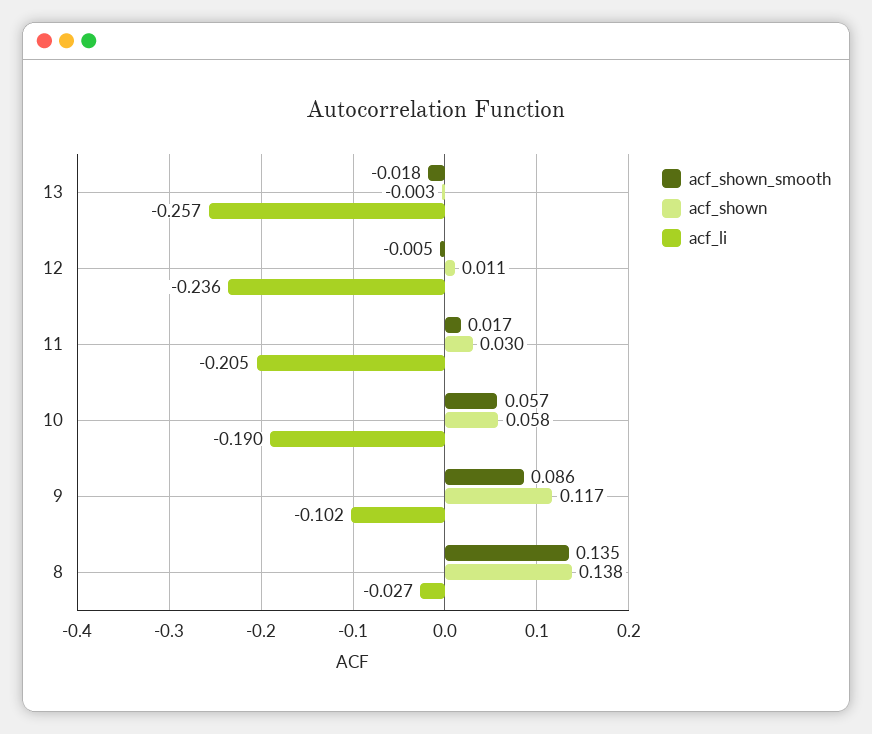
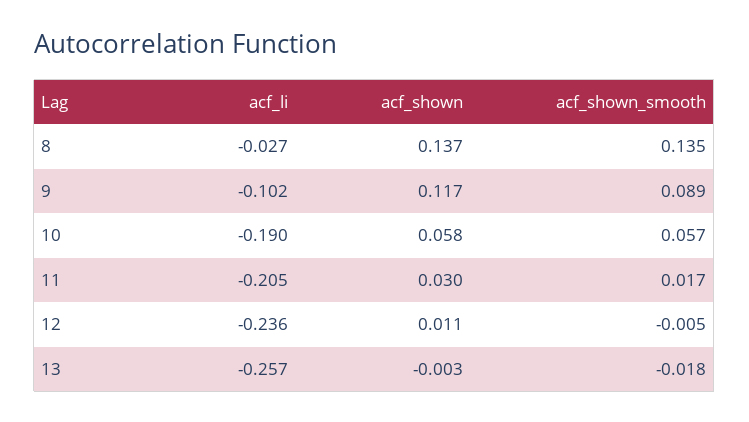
  {
    "acf_shown_smooth": {
      "13": -0.018,
      "12": -0.005,
      "11": 0.017,
      "10": 0.057,
-     "9": 0.086,
+     "9": 0.089,
      "8": 0.135
    },
    "acf_shown": {
      "13": -0.003,
      "12": 0.011,
      "11": 0.03,
      "10": 0.058,
      "9": 0.117,
-     "8": 0.138
+     "8": 0.137
    },
    "acf_li": {
      "13": -0.257,
      "12": -0.236,
      "11": -0.205,
      "10": -0.19,
      "9": -0.102,
      "8": -0.027
    }
  }

